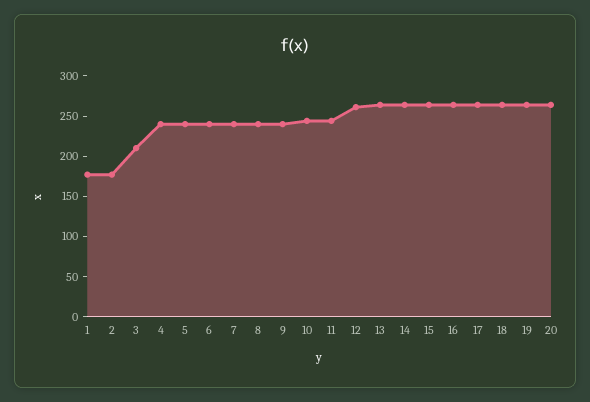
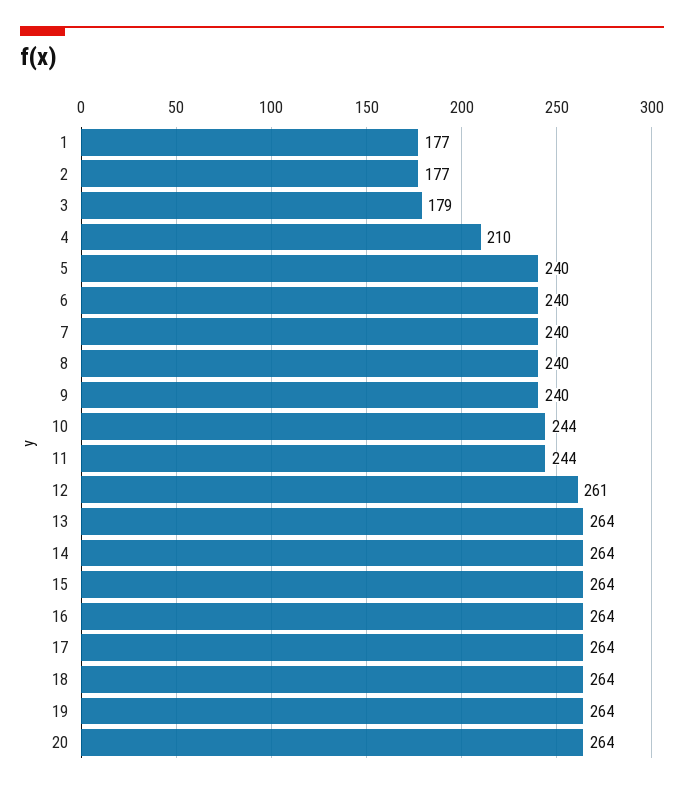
  {
    "1": 177,
    "2": 177,
-   "3": 210,
+   "3": 179,
-   "4": 240,
+   "4": 210,
    "5": 240,
    "6": 240,
    "7": 240,
    "8": 240,
    "9": 240,
    "10": 244,
    "11": 244,
    "12": 261,
    "13": 264,
    "14": 264,
    "15": 264,
    "16": 264,
    "17": 264,
    "18": 264,
    "19": 264,
    "20": 264
  }

